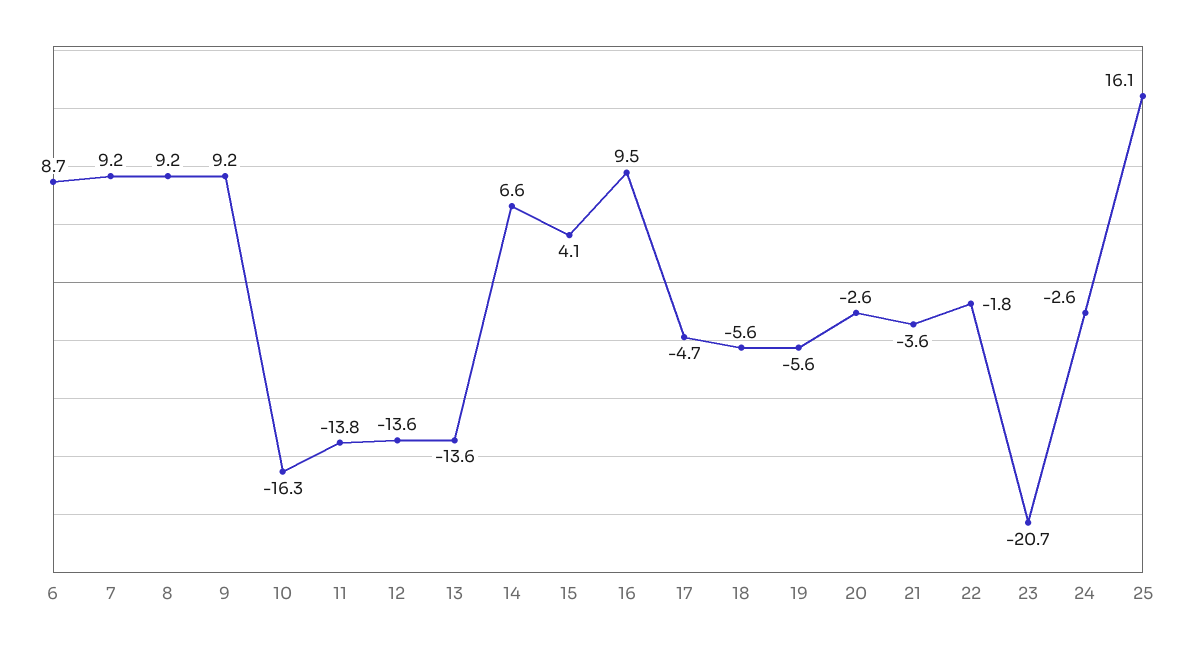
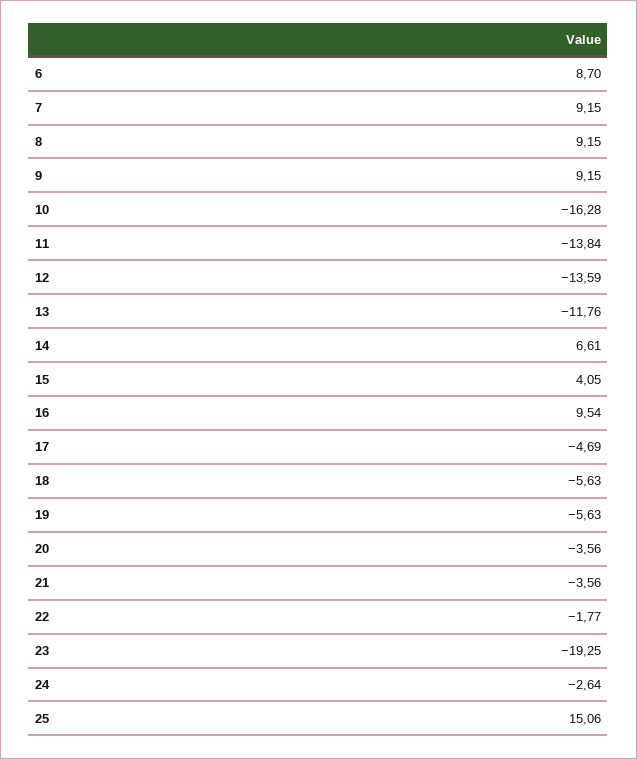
  {
    "6": 8.7,
    "7": 9.15,
    "8": 9.15,
    "9": 9.15,
    "10": -16.28,
    "11": -13.84,
    "12": -13.59,
-   "13": -13.6,
+   "13": -11.76,
    "14": 6.61,
    "15": 4.05,
    "16": 9.54,
    "17": -4.69,
    "18": -5.63,
    "19": -5.63,
-   "20": -2.6,
+   "20": -3.56,
    "21": -3.56,
    "22": -1.77,
-   "23": -20.7,
+   "23": -19.25,
    "24": -2.64,
-   "25": 16.1
+   "25": 15.06
  }

